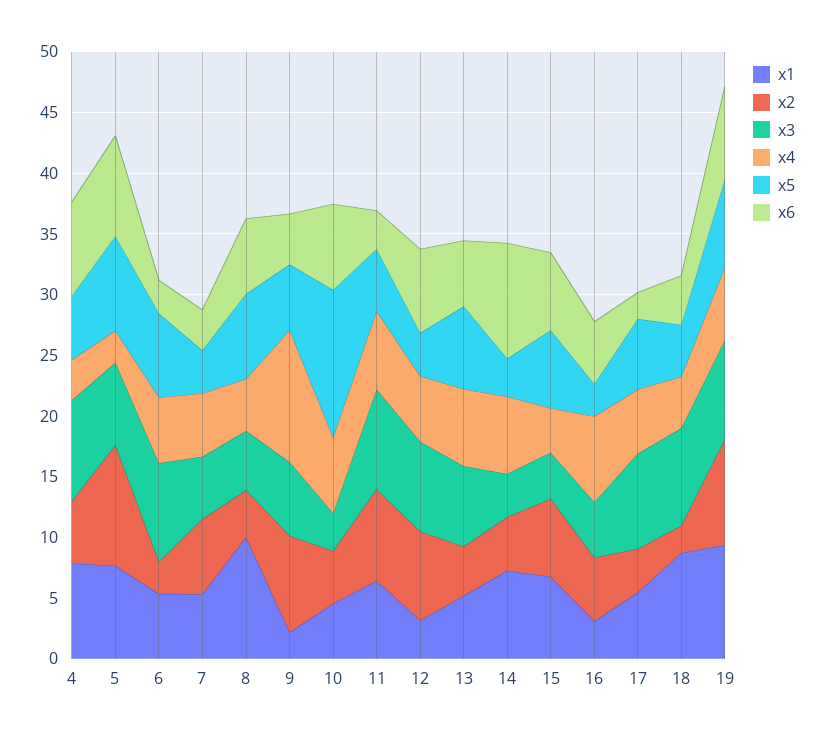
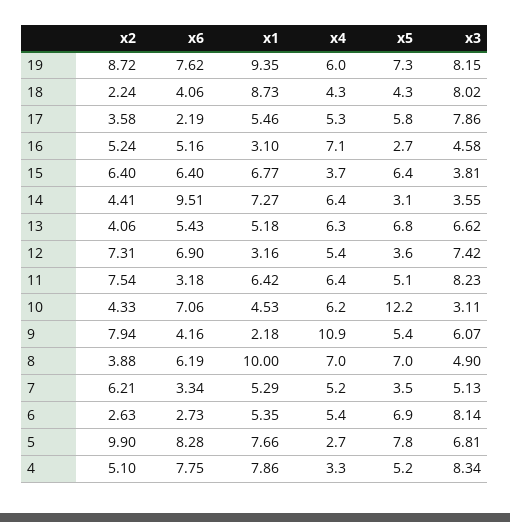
  {
    "x1": {
      "4": 7.86,
      "5": 7.66,
      "6": 5.35,
      "7": 5.29,
      "8": 10,
      "9": 2.18,
      "10": 4.53,
      "11": 6.42,
      "12": 3.16,
      "13": 5.18,
      "14": 7.27,
      "15": 6.77,
      "16": 3.1,
      "17": 5.46,
      "18": 8.73,
      "19": 9.35
    },
    "x2": {
      "4": 5.1,
      "5": 9.9,
      "6": 2.63,
      "7": 6.21,
      "8": 3.88,
      "9": 7.94,
      "10": 4.33,
      "11": 7.54,
      "12": 7.31,
      "13": 4.06,
      "14": 4.41,
      "15": 6.4,
      "16": 5.24,
      "17": 3.58,
      "18": 2.24,
      "19": 8.72
    },
    "x3": {
      "4": 8.34,
      "5": 6.81,
      "6": 8.14,
      "7": 5.13,
      "8": 4.9,
      "9": 6.07,
      "10": 3.11,
      "11": 8.23,
      "12": 7.42,
      "13": 6.62,
      "14": 3.55,
      "15": 3.81,
      "16": 4.58,
      "17": 7.86,
      "18": 8.02,
      "19": 8.15
    },
    "x4": {
      "4": 3.3,
      "5": 2.7,
      "6": 5.4,
      "7": 5.2,
-     "8": 4,
+     "8": 7,
      "9": 10.9,
      "10": 6.2,
      "11": 6.4,
      "12": 5.4,
      "13": 6.3,
      "14": 6.4,
      "15": 3.7,
      "16": 7.1,
      "17": 5.3,
      "18": 4.3,
      "19": 6
    },
    "x5": {
      "4": 5.2,
      "5": 7.8,
      "6": 6.9,
      "7": 3.5,
      "8": 7,
      "9": 5.4,
      "10": 12.2,
      "11": 5.1,
      "12": 3.6,
      "13": 6.8,
      "14": 3.1,
      "15": 6.4,
      "16": 2.7,
      "17": 5.8,
      "18": 4.3,
      "19": 7.3
    },
    "x6": {
      "4": 7.75,
      "5": 8.28,
      "6": 2.73,
      "7": 3.34,
      "8": 6.19,
      "9": 4.16,
      "10": 7.06,
      "11": 3.18,
      "12": 6.9,
      "13": 5.43,
      "14": 9.51,
      "15": 6.4,
      "16": 5.16,
      "17": 2.19,
      "18": 4.06,
      "19": 7.62
    }
  }

